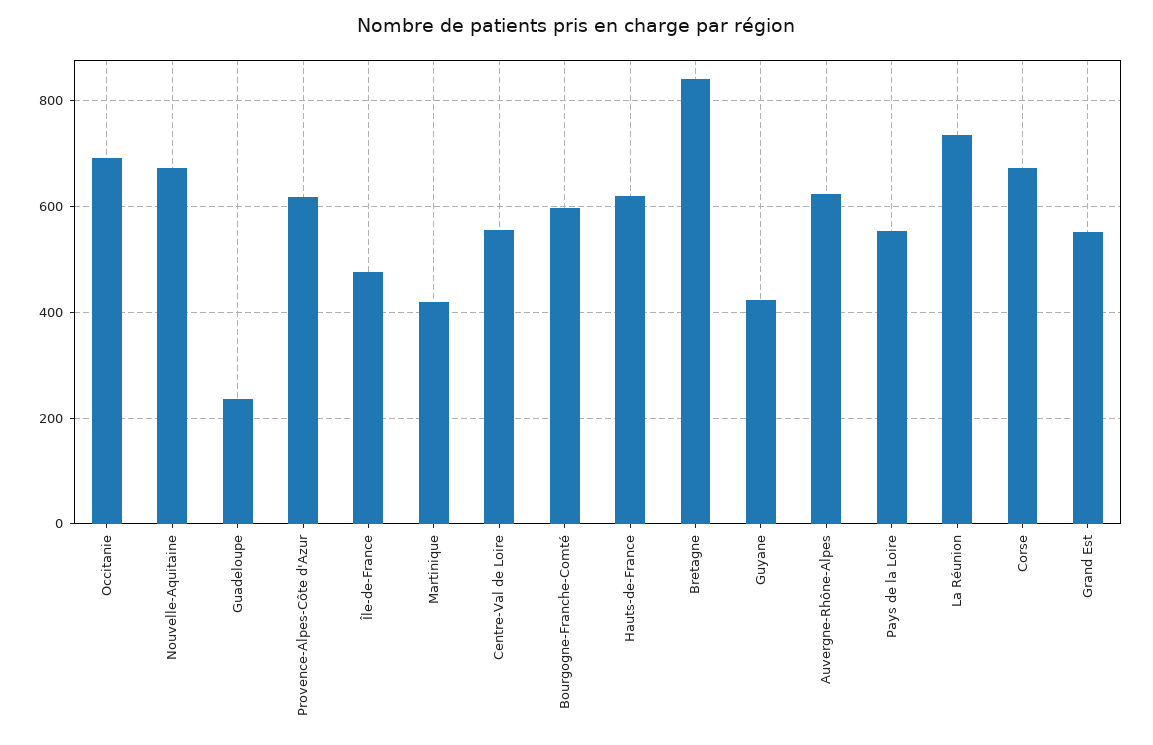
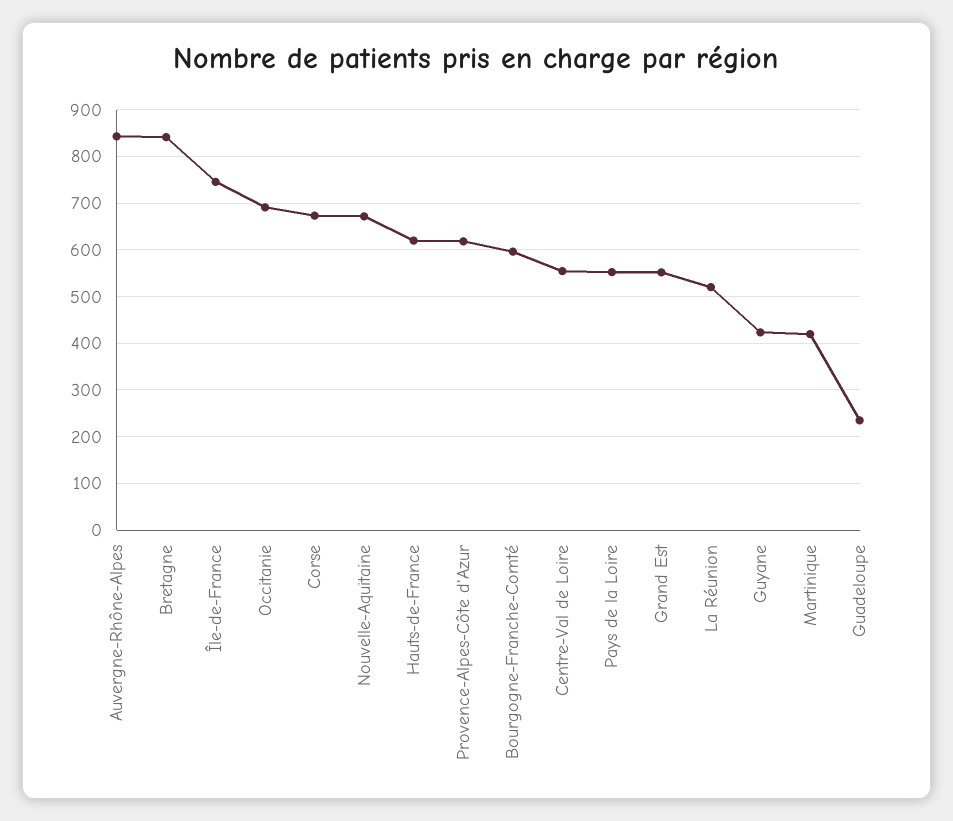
  {
    "Occitanie": 700,
    "Nouvelle-Aquitaine": 680,
    "Guadeloupe": 240,
    "Provence-Alpes-Côte d'Azur": 620,
-   "Île-de-France": 480,
+   "Île-de-France": 740,
    "Martinique": 420,
    "Centre-Val de Loire": 560,
    "Bourgogne-Franche-Comté": 600,
    "Hauts-de-France": 620,
    "Bretagne": 840,
    "Guyane": 420,
-   "Auvergne-Rhône-Alpes": 620,
+   "Auvergne-Rhône-Alpes": 840,
    "Pays de la Loire": 560,
-   "La Réunion": 740,
+   "La Réunion": 520,
    "Corse": 680,
    "Grand Est": 560
  }

